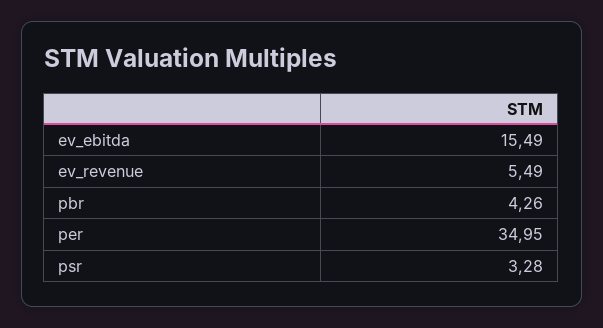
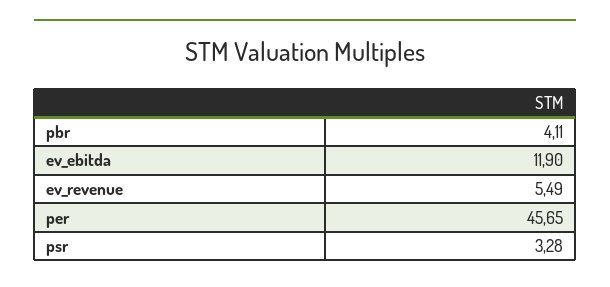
  {
-   "ev_ebitda": 15.49,
+   "ev_ebitda": 11.9,
    "ev_revenue": 5.49,
-   "pbr": 4.26,
+   "pbr": 4.11,
-   "per": 34.95,
+   "per": 45.65,
    "psr": 3.28
  }

